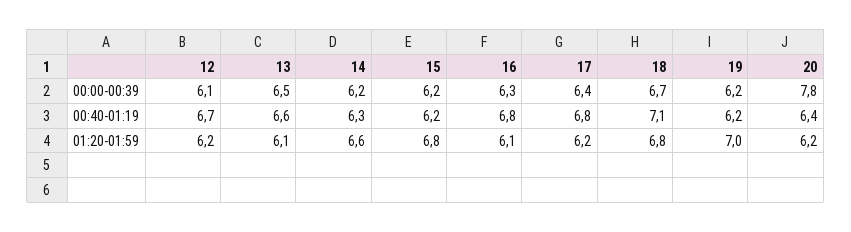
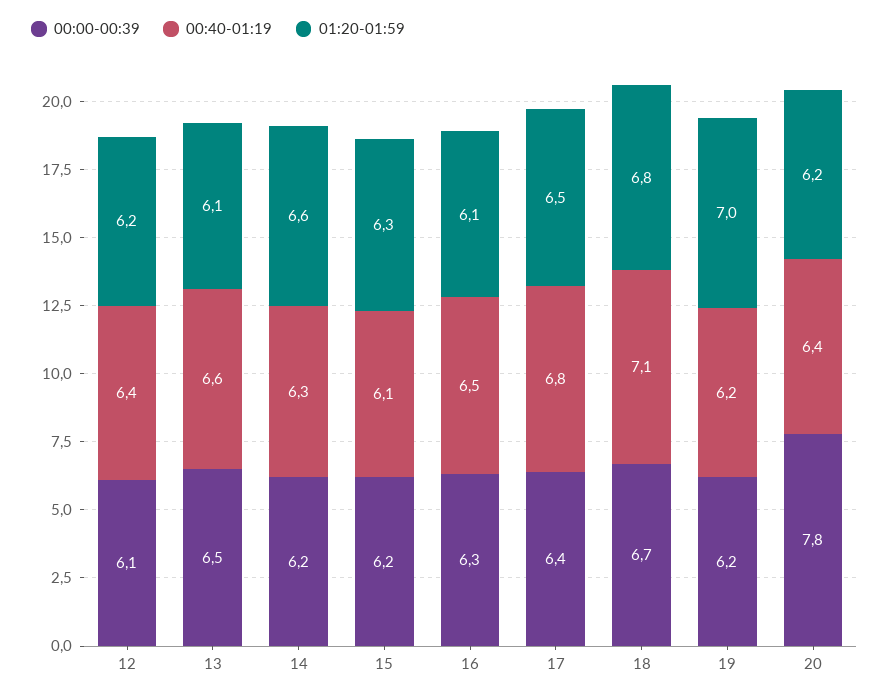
  {
    "00:00-00:39": {
      "12": 6.1,
      "13": 6.5,
      "14": 6.2,
      "15": 6.2,
      "16": 6.3,
      "17": 6.4,
      "18": 6.7,
      "19": 6.2,
      "20": 7.8
    },
    "00:40-01:19": {
-     "12": 6.7,
+     "12": 6.4,
      "13": 6.6,
      "14": 6.3,
-     "15": 6.2,
+     "15": 6.1,
-     "16": 6.8,
+     "16": 6.5,
      "17": 6.8,
      "18": 7.1,
      "19": 6.2,
      "20": 6.4
    },
    "01:20-01:59": {
      "12": 6.2,
      "13": 6.1,
      "14": 6.6,
-     "15": 6.8,
+     "15": 6.3,
      "16": 6.1,
-     "17": 6.2,
+     "17": 6.5,
      "18": 6.8,
      "19": 7,
      "20": 6.2
    }
  }

